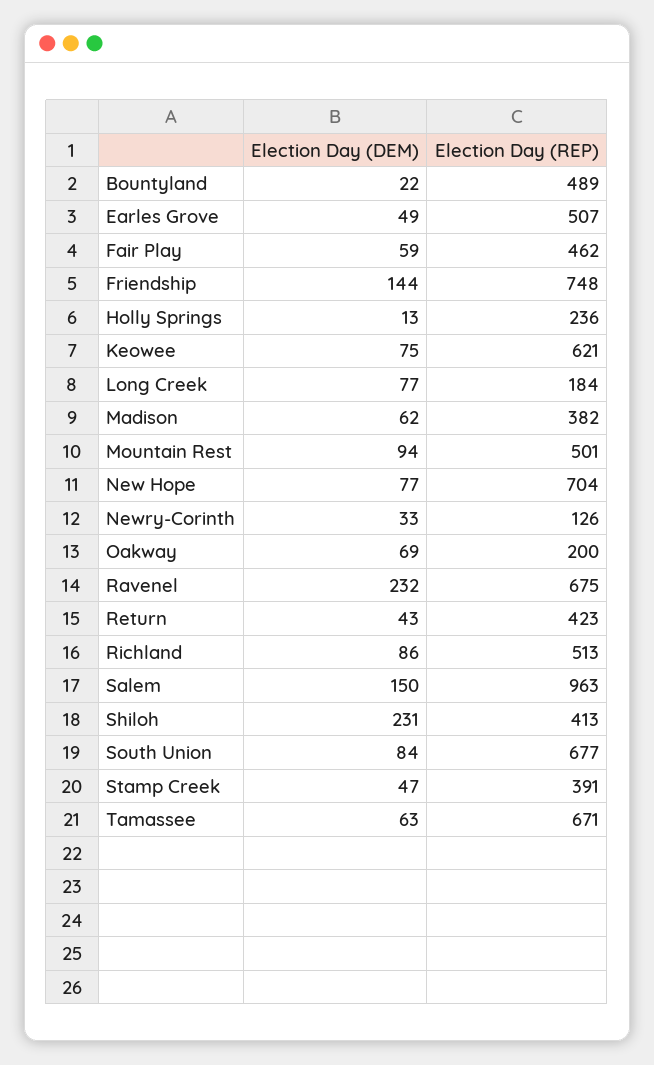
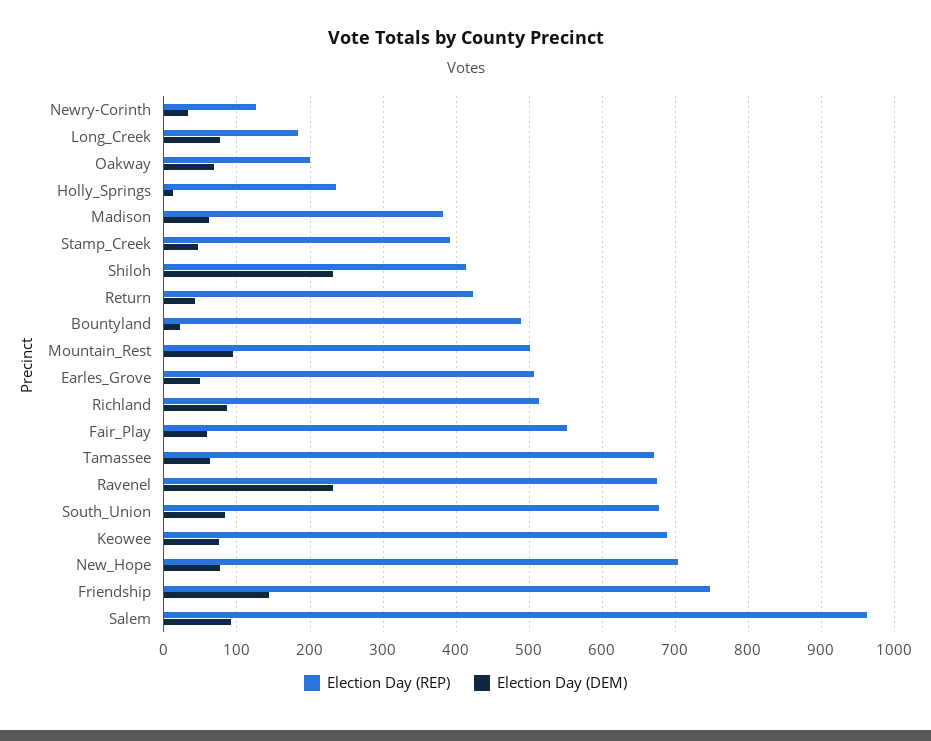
  {
    "Election Day (DEM)": {
      "Bountyland": 22,
      "Earles Grove": 49,
      "Fair Play": 59,
      "Friendship": 144,
      "Holly Springs": 13,
      "Keowee": 75,
      "Long Creek": 77,
      "Madison": 62,
      "Mountain Rest": 94,
      "New Hope": 77,
      "Newry-Corinth": 33,
      "Oakway": 69,
      "Ravenel": 232,
      "Return": 43,
      "Richland": 86,
-     "Salem": 150,
+     "Salem": 90,
      "Shiloh": 231,
      "South Union": 84,
      "Stamp Creek": 47,
      "Tamassee": 63
    },
    "Election Day (REP)": {
      "Bountyland": 489,
      "Earles Grove": 507,
-     "Fair Play": 462,
+     "Fair Play": 550,
      "Friendship": 748,
      "Holly Springs": 236,
-     "Keowee": 621,
+     "Keowee": 690,
      "Long Creek": 184,
      "Madison": 382,
      "Mountain Rest": 501,
      "New Hope": 704,
      "Newry-Corinth": 126,
      "Oakway": 200,
      "Ravenel": 675,
      "Return": 423,
      "Richland": 513,
      "Salem": 963,
      "Shiloh": 413,
      "South Union": 677,
      "Stamp Creek": 391,
      "Tamassee": 671
    }
  }

